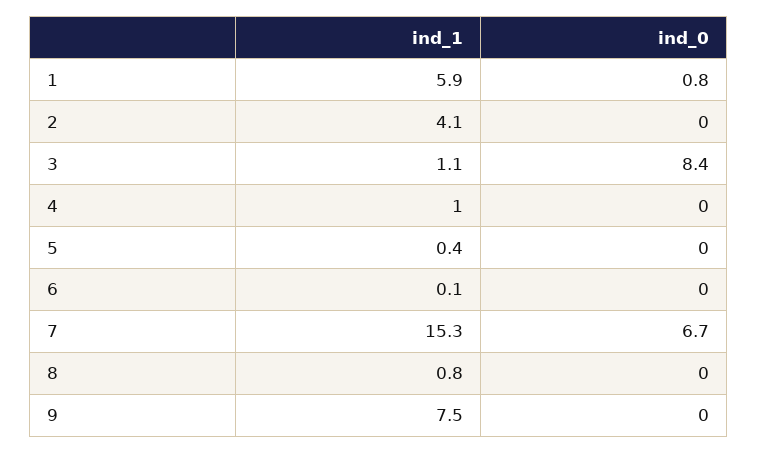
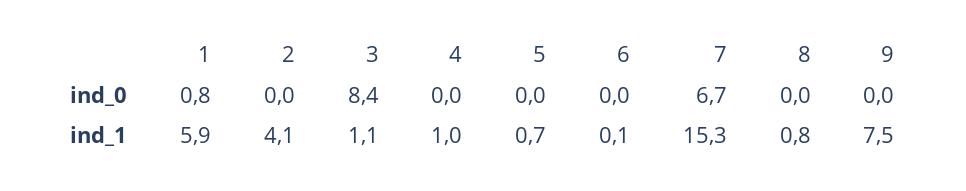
  {
    "ind_1": {
      "1": 5.9,
      "2": 4.1,
      "3": 1.1,
      "4": 1,
-     "5": 0.4,
+     "5": 0.7,
      "6": 0.1,
      "7": 15.3,
      "8": 0.8,
      "9": 7.5
    },
    "ind_0": {
      "1": 0.8,
      "2": 0,
      "3": 8.4,
      "4": 0,
      "5": 0,
      "6": 0,
      "7": 6.7,
      "8": 0,
      "9": 0
    }
  }

